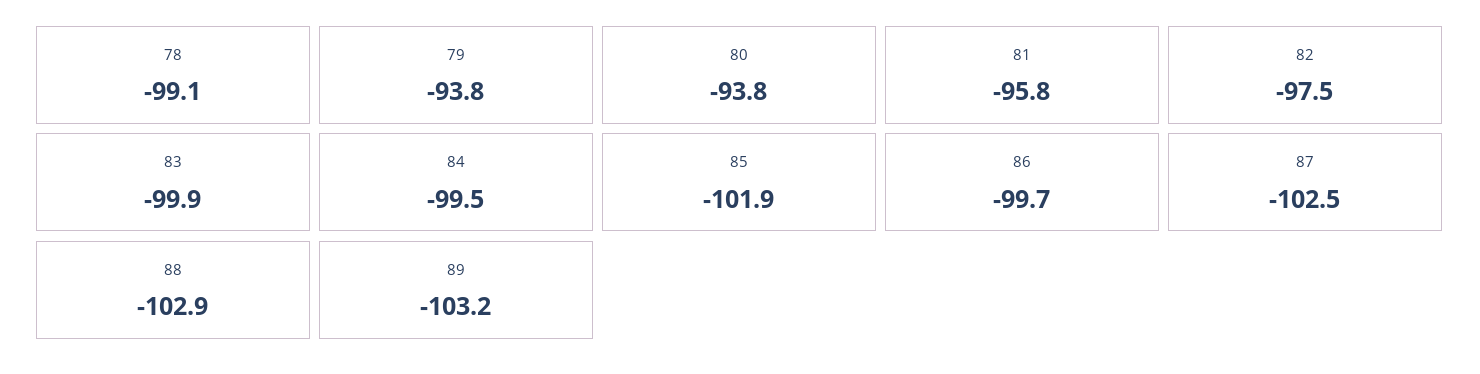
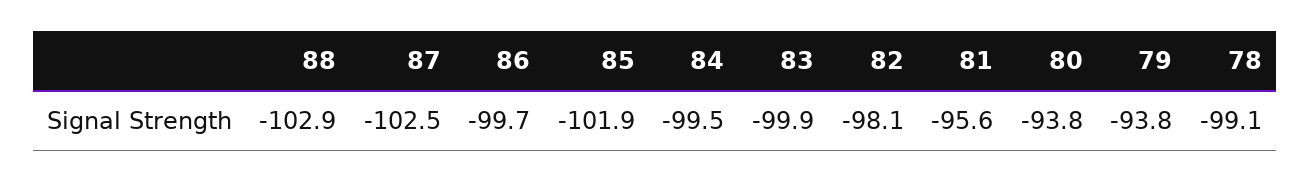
  {
    "78": -99.1,
    "79": -93.8,
    "80": -93.8,
-   "81": -95.8,
+   "81": -95.6,
-   "82": -97.5,
+   "82": -98.1,
    "83": -99.9,
    "84": -99.5,
    "85": -101.9,
    "86": -99.7,
    "87": -102.5,
-   "88": -102.9,
+   "88": -102.9
-   "89": -103.2
  }

